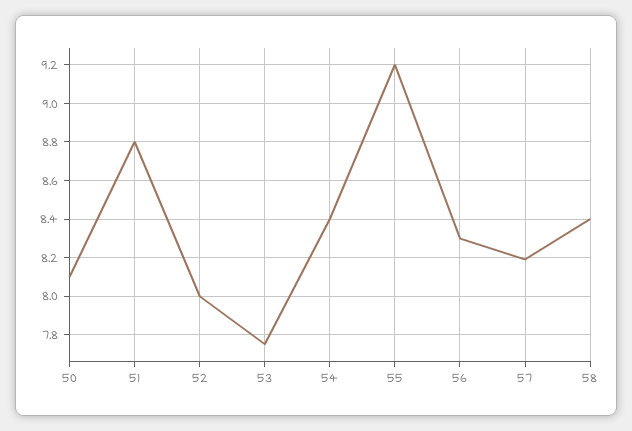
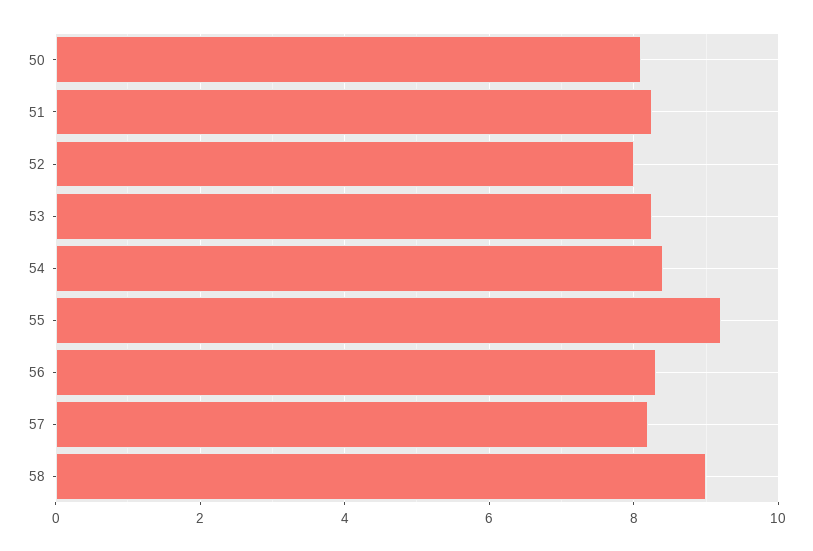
  {
    "50": 8.1,
-   "51": 8.8,
+   "51": 8.2,
    "52": 8,
-   "53": 7.75,
+   "53": 8.2,
    "54": 8.4,
    "55": 9.2,
    "56": 8.3,
    "57": 8.2,
-   "58": 8.4
+   "58": 9
  }

